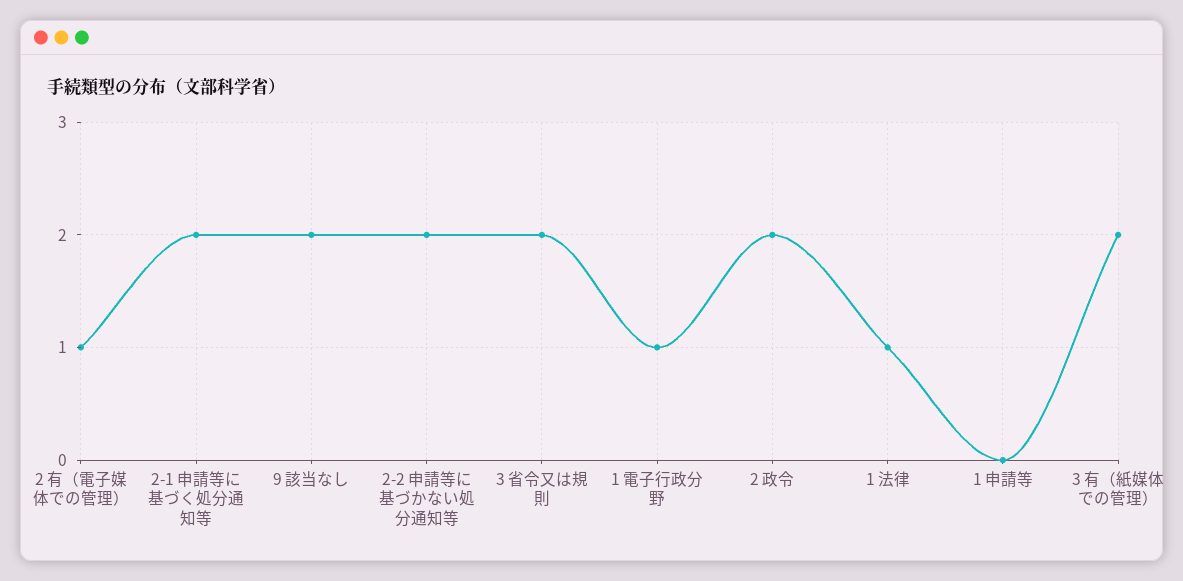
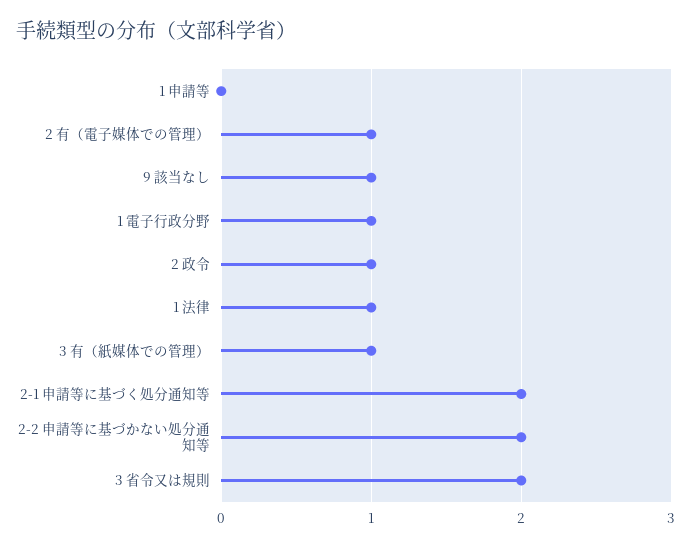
  {
    "2 有（電子媒体での管理）": 1,
    "2-1 申請等に基づく処分通知等": 2,
-   "9 該当なし": 2,
+   "9 該当なし": 1,
    "2-2 申請等に基づかない処分通知等": 2,
    "3 省令又は規則": 2,
    "1 電子行政分野": 1,
-   "2 政令": 2,
+   "2 政令": 1,
    "1 法律": 1,
    "1 申請等": 0,
-   "3 有（紙媒体での管理）": 2
+   "3 有（紙媒体での管理）": 1
  }

